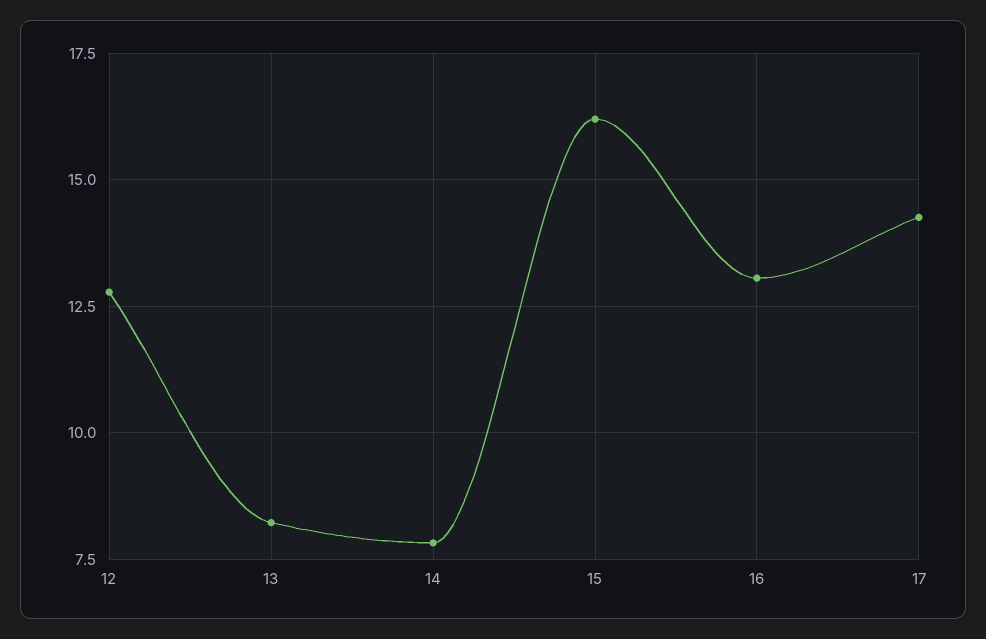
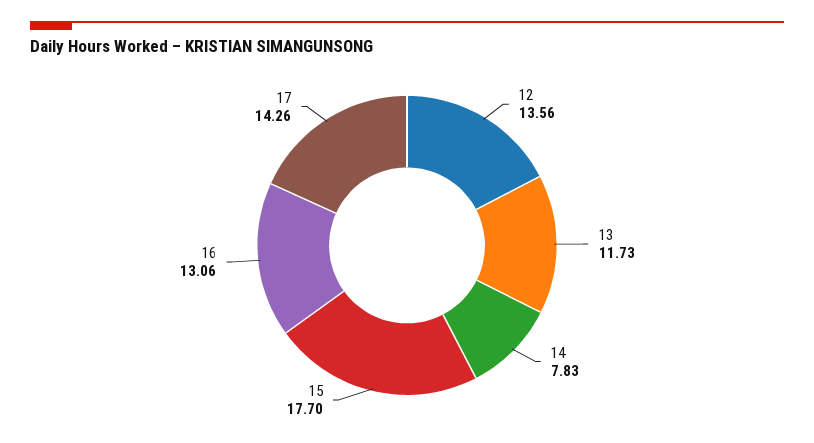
  {
-   "12": 12.75,
+   "12": 13.56,
-   "13": 8.25,
+   "13": 11.73,
    "14": 7.83,
-   "15": 16.25,
+   "15": 17.7,
    "16": 13.06,
    "17": 14.26
  }

